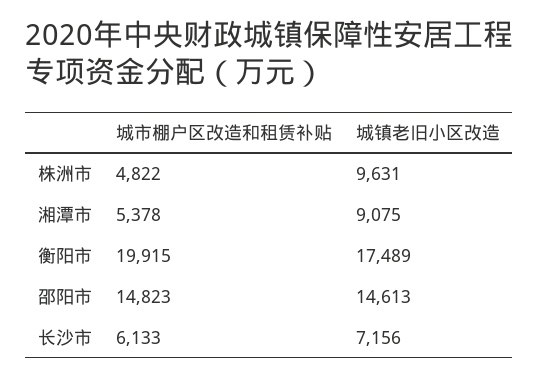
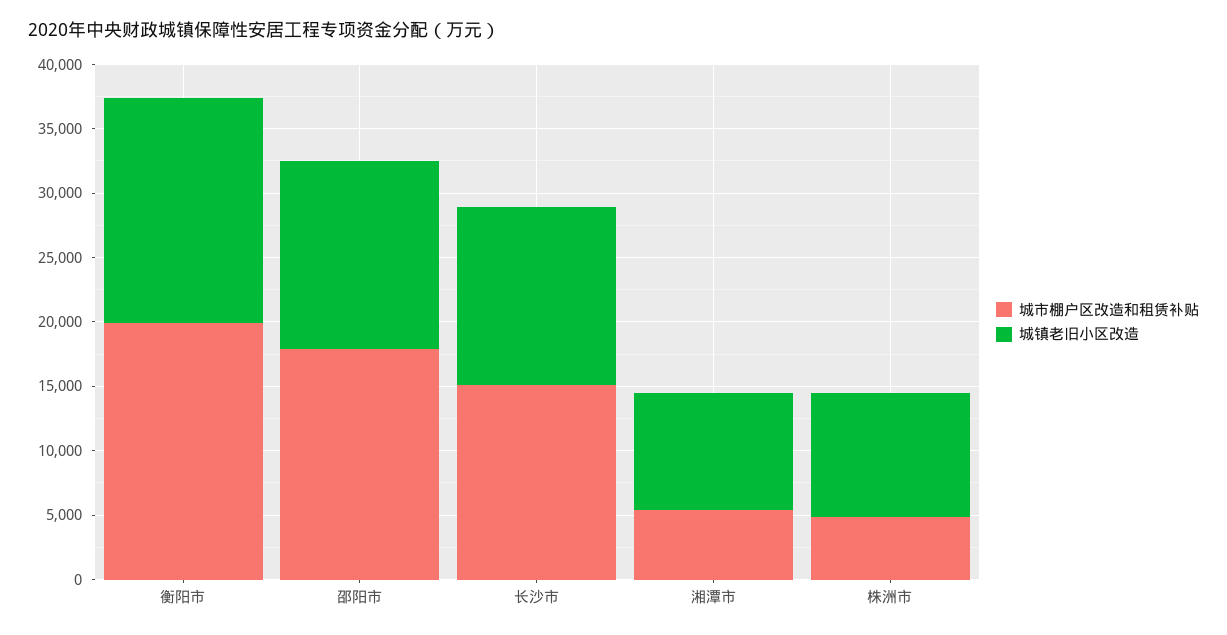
  {
    "城市棚户区改造和租赁补贴": {
      "株洲市": 4822,
      "湘潭市": 5378,
      "衡阳市": 19915,
-     "邵阳市": 14823,
+     "邵阳市": 18000,
-     "长沙市": 6133
+     "长沙市": 15000
    },
    "城镇老旧小区改造": {
      "株洲市": 9631,
      "湘潭市": 9075,
      "衡阳市": 17489,
      "邵阳市": 14613,
-     "长沙市": 7156
+     "长沙市": 14000
    }
  }

